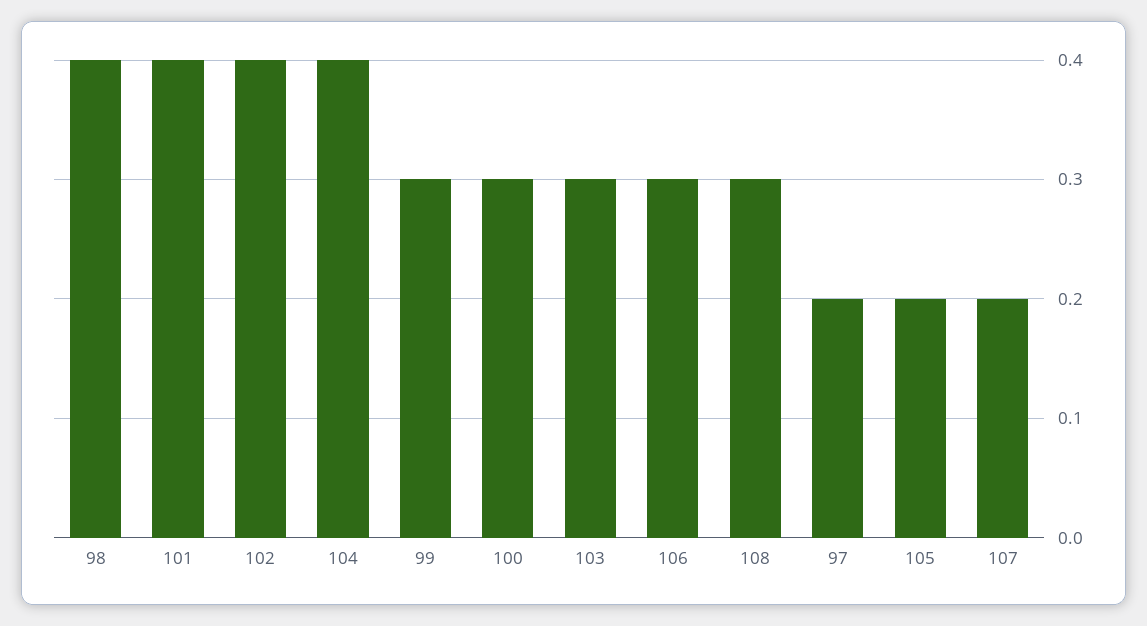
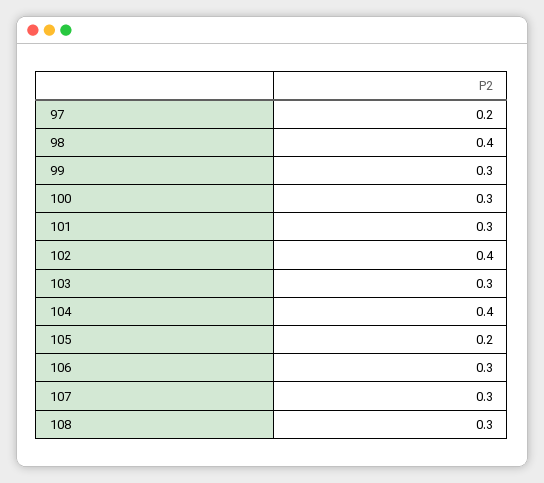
  {
    "98": 0.4,
-   "101": 0.4,
+   "101": 0.3,
    "102": 0.4,
    "104": 0.4,
    "99": 0.3,
    "100": 0.3,
    "103": 0.3,
    "106": 0.3,
    "108": 0.3,
    "97": 0.2,
    "105": 0.2,
-   "107": 0.2
+   "107": 0.3
  }

